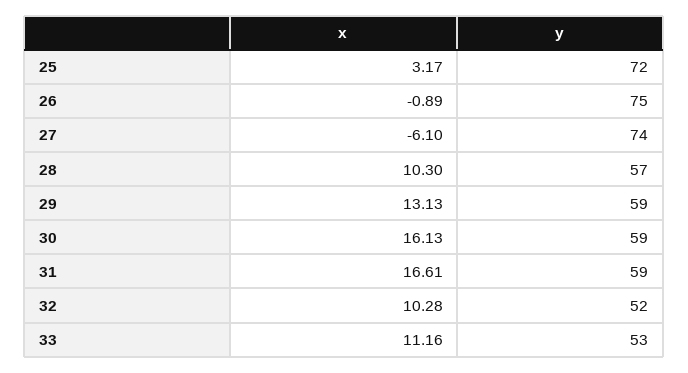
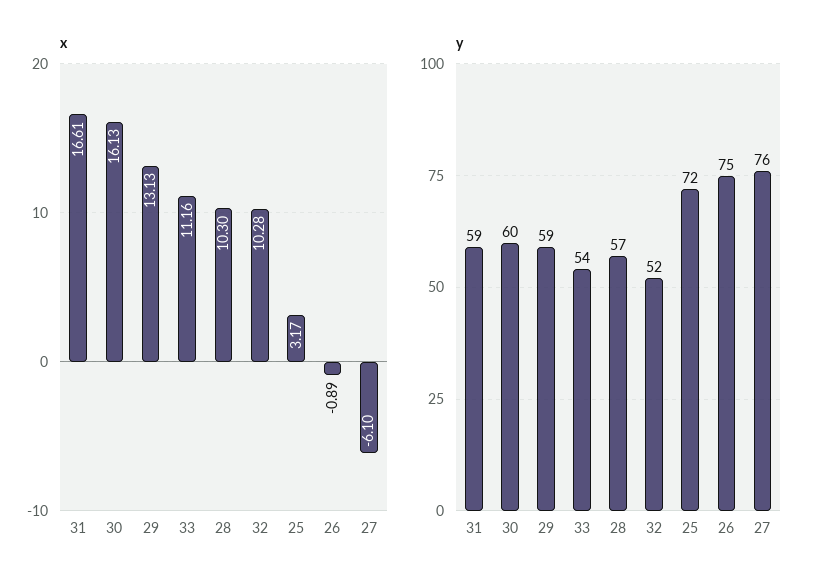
  {
    "x": {
      "25": 3.17,
      "26": -0.89,
      "27": -6.1,
      "28": 10.3,
      "29": 13.13,
      "30": 16.13,
      "31": 16.61,
      "32": 10.28,
      "33": 11.16
    },
    "y": {
      "25": 72,
      "26": 75,
-     "27": 74,
+     "27": 76,
      "28": 57,
      "29": 59,
-     "30": 59,
+     "30": 60,
      "31": 59,
      "32": 52,
-     "33": 53
+     "33": 54
    }
  }

